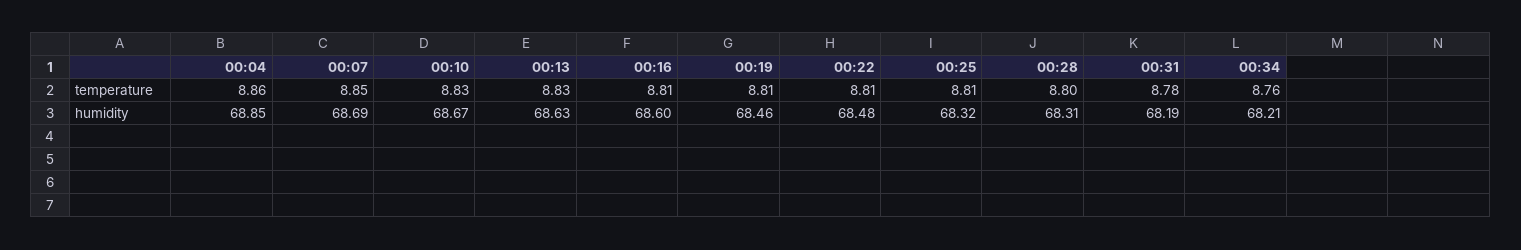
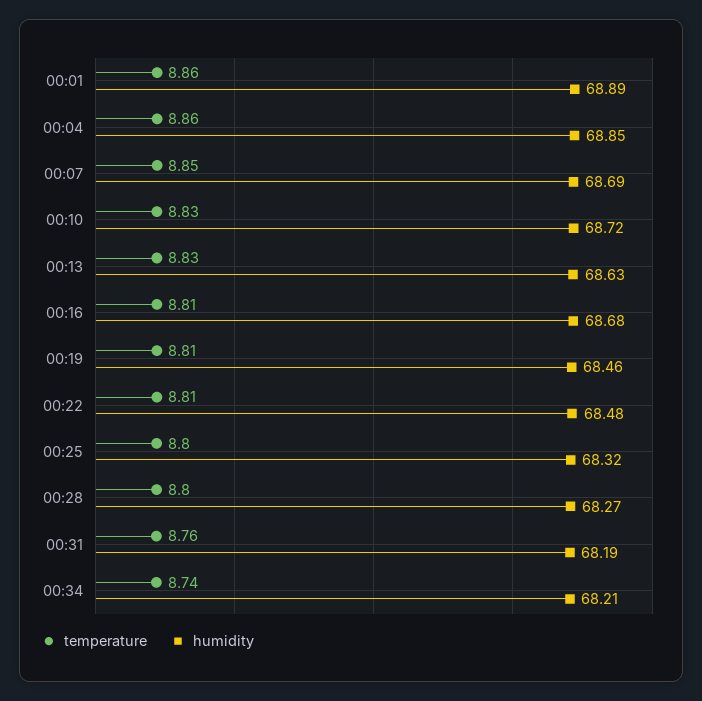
  {
    "temperature": {
      "00:04": 8.86,
      "00:07": 8.85,
      "00:10": 8.83,
      "00:13": 8.83,
      "00:16": 8.81,
      "00:19": 8.81,
      "00:22": 8.81,
-     "00:25": 8.81,
+     "00:25": 8.8,
      "00:28": 8.8,
-     "00:31": 8.78,
+     "00:31": 8.76,
-     "00:34": 8.76
+     "00:34": 8.74,
+     "00:01": 8.86
    },
    "humidity": {
      "00:04": 68.85,
      "00:07": 68.69,
-     "00:10": 68.67,
+     "00:10": 68.72,
      "00:13": 68.63,
-     "00:16": 68.6,
+     "00:16": 68.68,
      "00:19": 68.46,
      "00:22": 68.48,
      "00:25": 68.32,
-     "00:28": 68.31,
+     "00:28": 68.27,
      "00:31": 68.19,
-     "00:34": 68.21
+     "00:34": 68.21,
+     "00:01": 68.89
    }
  }

